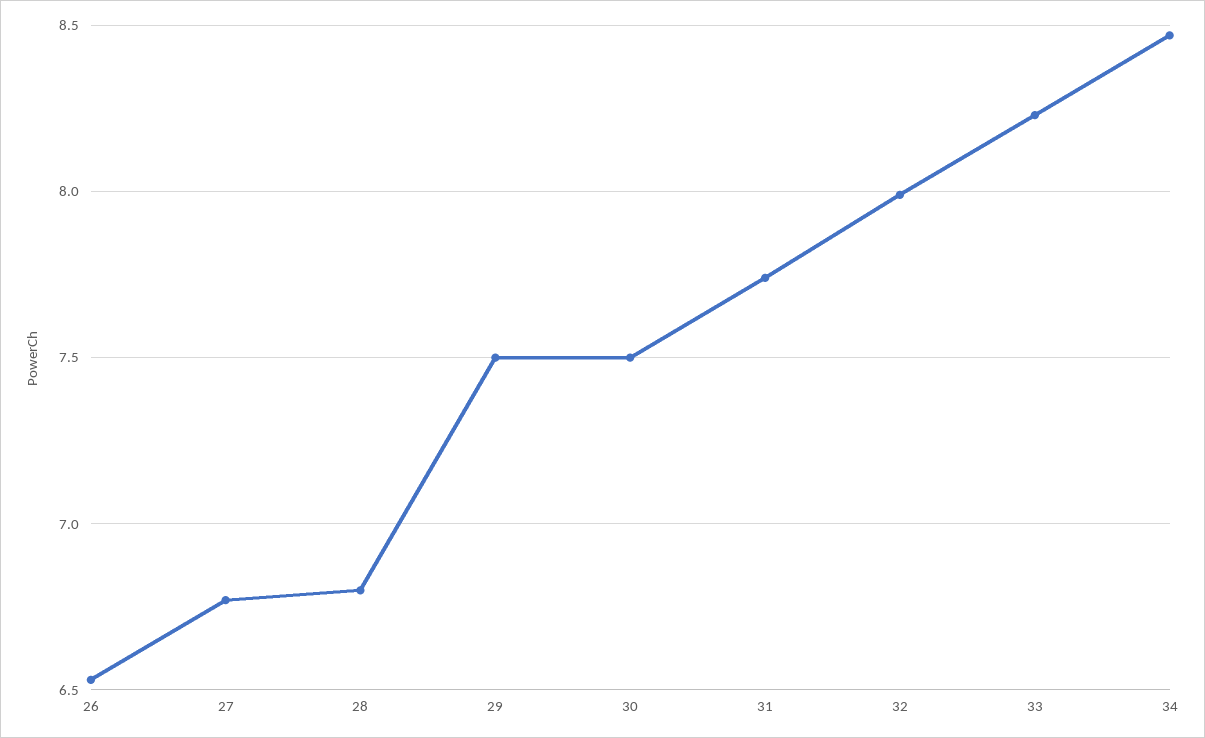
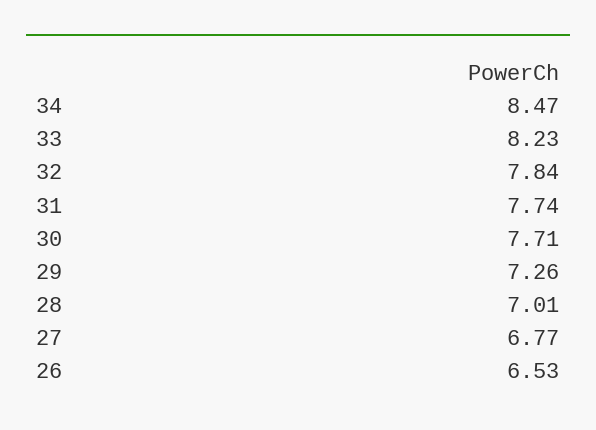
  {
    "26": 6.53,
    "27": 6.77,
-   "28": 6.8,
+   "28": 7.01,
-   "29": 7.5,
+   "29": 7.26,
-   "30": 7.5,
+   "30": 7.71,
    "31": 7.74,
-   "32": 8,
+   "32": 7.84,
    "33": 8.23,
    "34": 8.47
  }

